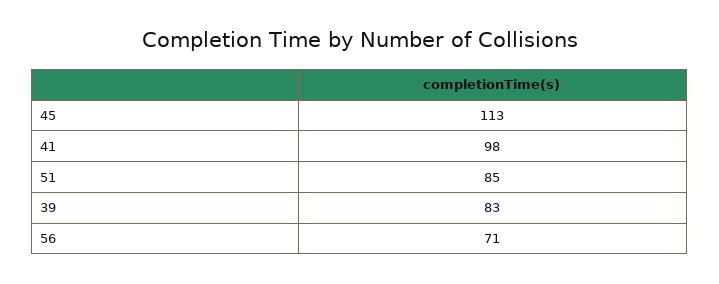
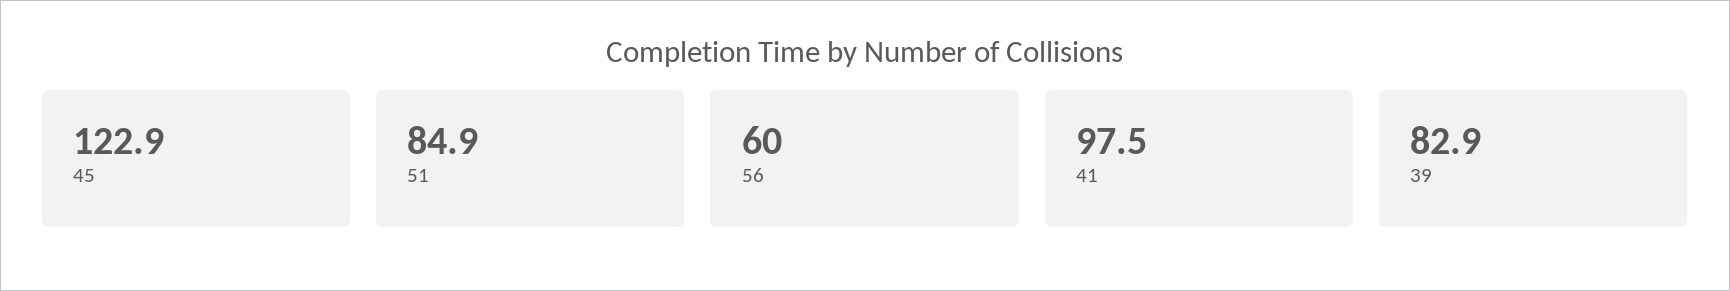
  {
-   "45": 113,
+   "45": 122.9,
    "41": 97.5,
    "51": 84.9,
    "39": 82.9,
-   "56": 71
+   "56": 60
  }

